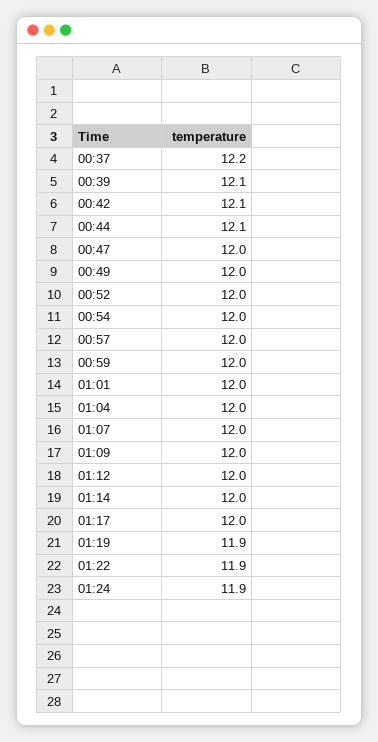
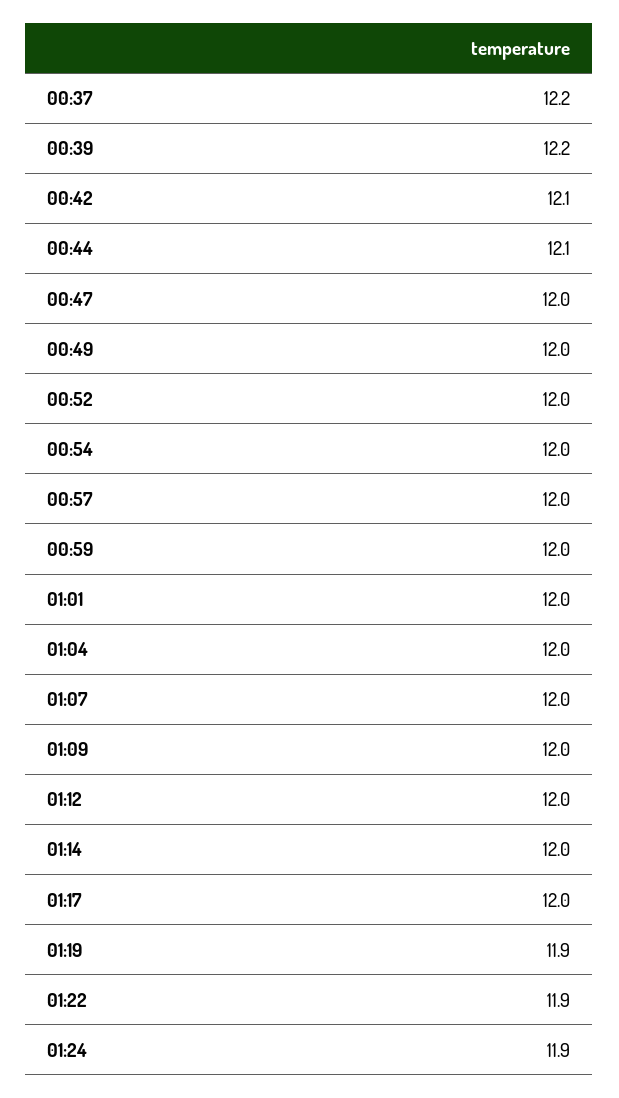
  {
    "00:37": 12.2,
-   "00:39": 12.1,
+   "00:39": 12.2,
    "00:42": 12.1,
    "00:44": 12.1,
    "00:47": 12,
    "00:49": 12,
    "00:52": 12,
    "00:54": 12,
    "00:57": 12,
    "00:59": 12,
    "01:01": 12,
    "01:04": 12,
    "01:07": 12,
    "01:09": 12,
    "01:12": 12,
    "01:14": 12,
    "01:17": 12,
    "01:19": 11.9,
    "01:22": 11.9,
    "01:24": 11.9
  }

